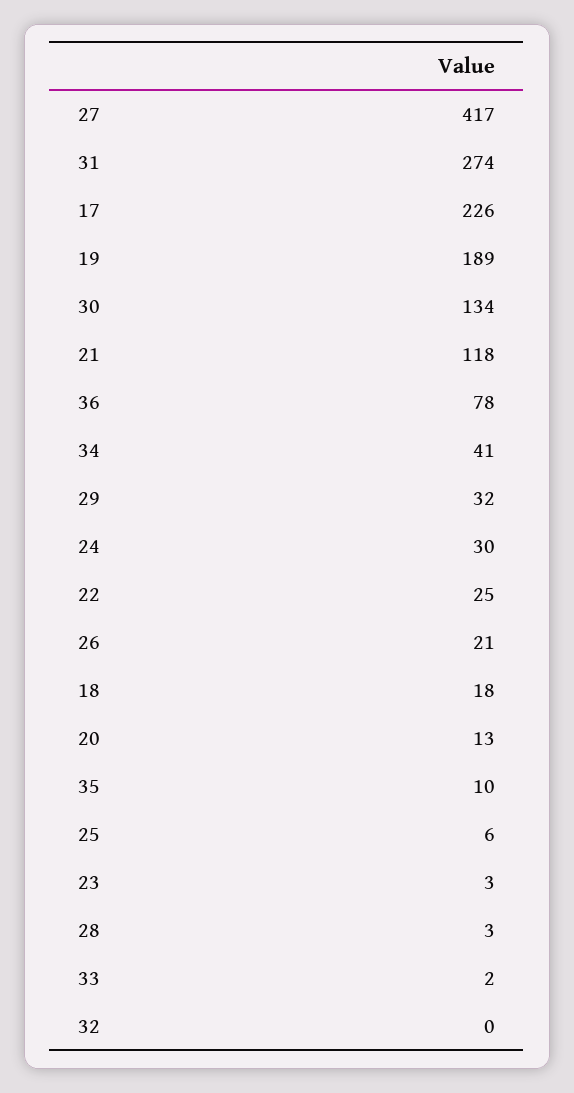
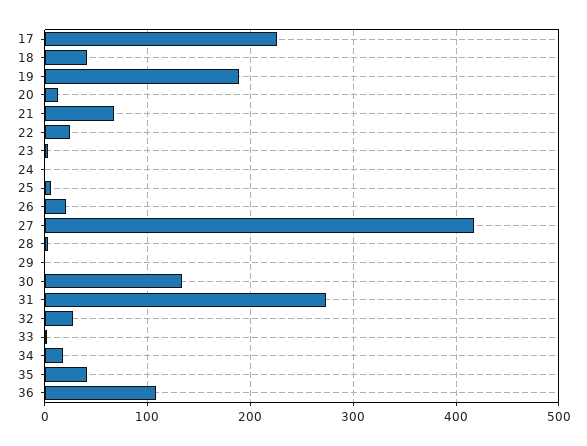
  {
    "27": 417,
    "31": 274,
    "17": 226,
    "19": 189,
    "30": 134,
-   "21": 118,
+   "21": 70,
-   "36": 78,
+   "36": 110,
-   "34": 41,
+   "34": 20,
-   "29": 32,
+   "29": 0,
-   "24": 30,
+   "24": 0,
    "22": 25,
    "26": 21,
-   "18": 18,
+   "18": 40,
    "20": 13,
-   "35": 10,
+   "35": 40,
    "25": 6,
    "23": 3,
    "28": 3,
    "33": 2,
-   "32": 0
+   "32": 30
  }

